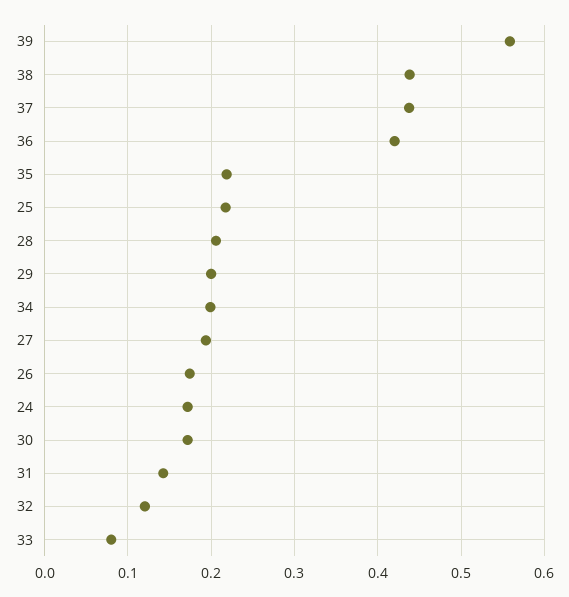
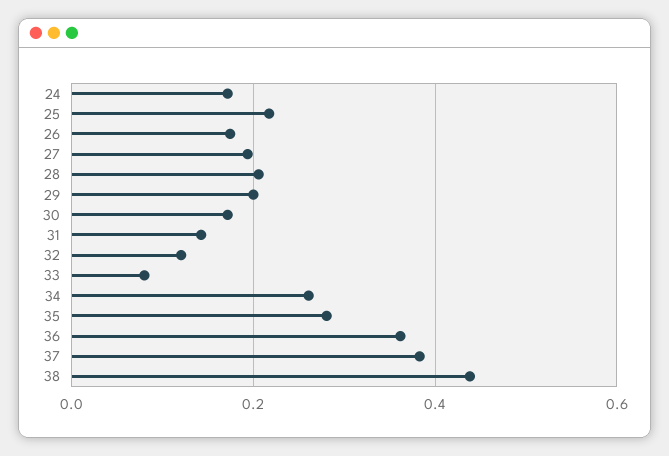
  {
-   "39": 0.56,
    "38": 0.44,
-   "37": 0.44,
+   "37": 0.38,
-   "36": 0.42,
+   "36": 0.36,
-   "35": 0.22,
+   "35": 0.28,
    "25": 0.22,
    "28": 0.21,
    "29": 0.2,
-   "34": 0.2,
+   "34": 0.26,
    "27": 0.19,
    "26": 0.17,
    "24": 0.17,
    "30": 0.17,
    "31": 0.14,
    "32": 0.12,
    "33": 0.08
  }

